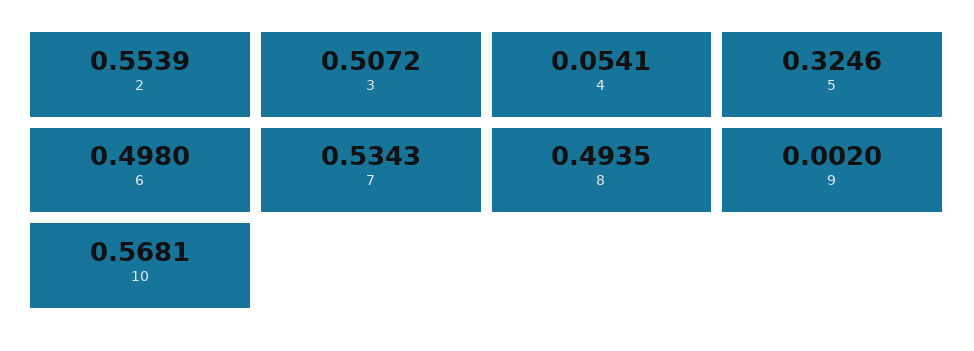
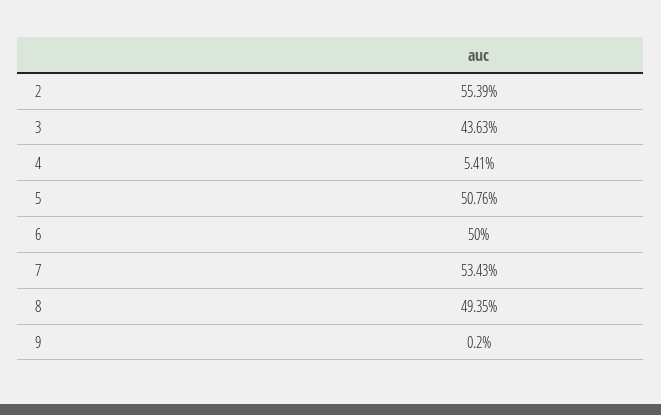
  {
    "2": 0.5539,
-   "3": 0.5072,
+   "3": 0.4363,
    "4": 0.0541,
-   "5": 0.3246,
+   "5": 0.5076,
-   "6": 0.498,
+   "6": 0.5,
    "7": 0.5343,
    "8": 0.4935,
-   "9": 0.002,
+   "9": 0.002
-   "10": 0.5681
  }

